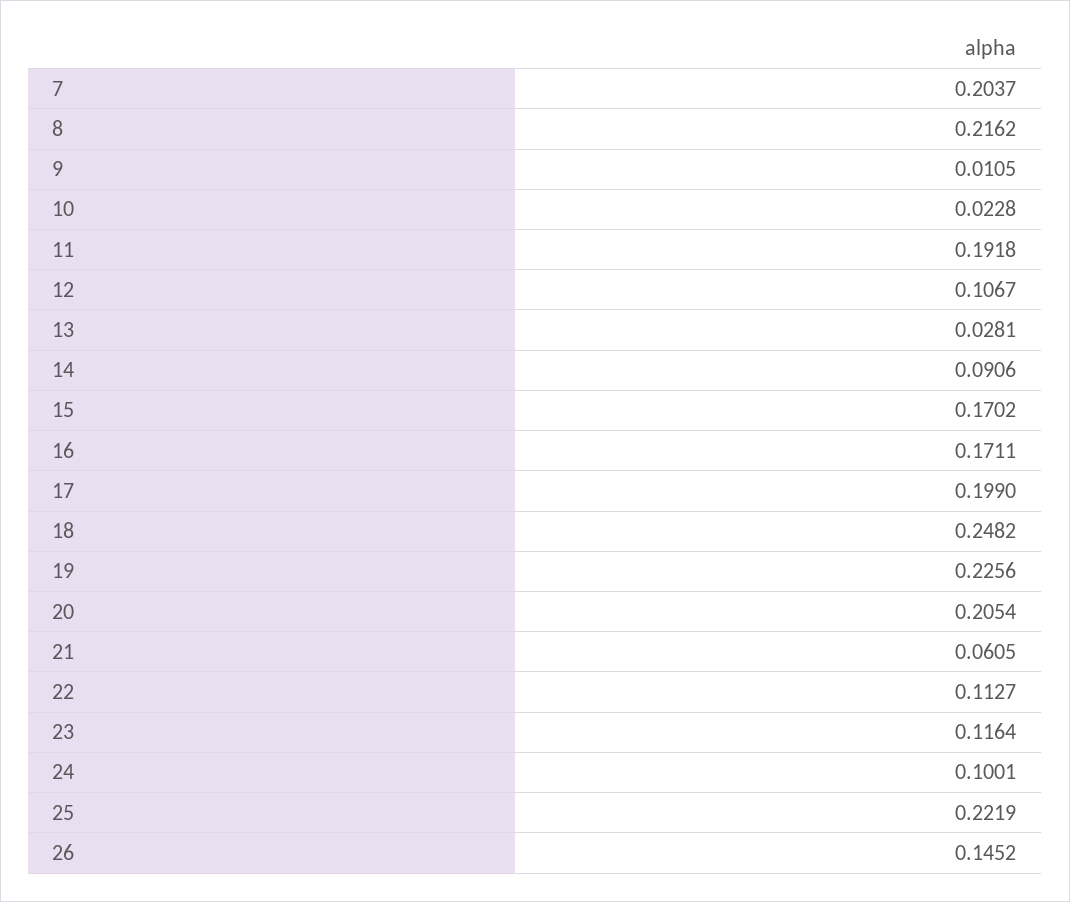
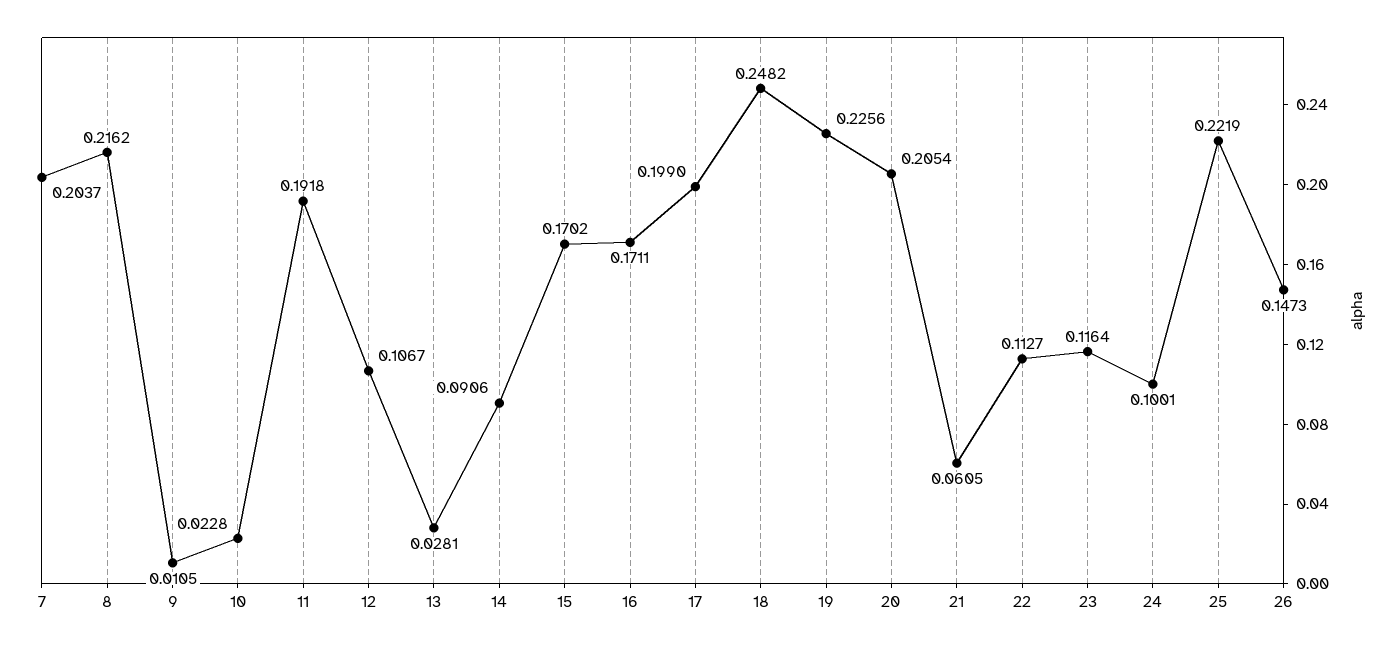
  {
    "7": 0.2037,
    "8": 0.2162,
    "9": 0.0105,
    "10": 0.0228,
    "11": 0.1918,
    "12": 0.1067,
    "13": 0.0281,
    "14": 0.0906,
    "15": 0.1702,
    "16": 0.1711,
    "17": 0.199,
    "18": 0.2482,
    "19": 0.2256,
    "20": 0.2054,
    "21": 0.0605,
    "22": 0.1127,
    "23": 0.1164,
    "24": 0.1001,
    "25": 0.2219,
-   "26": 0.1452
+   "26": 0.1473
  }

